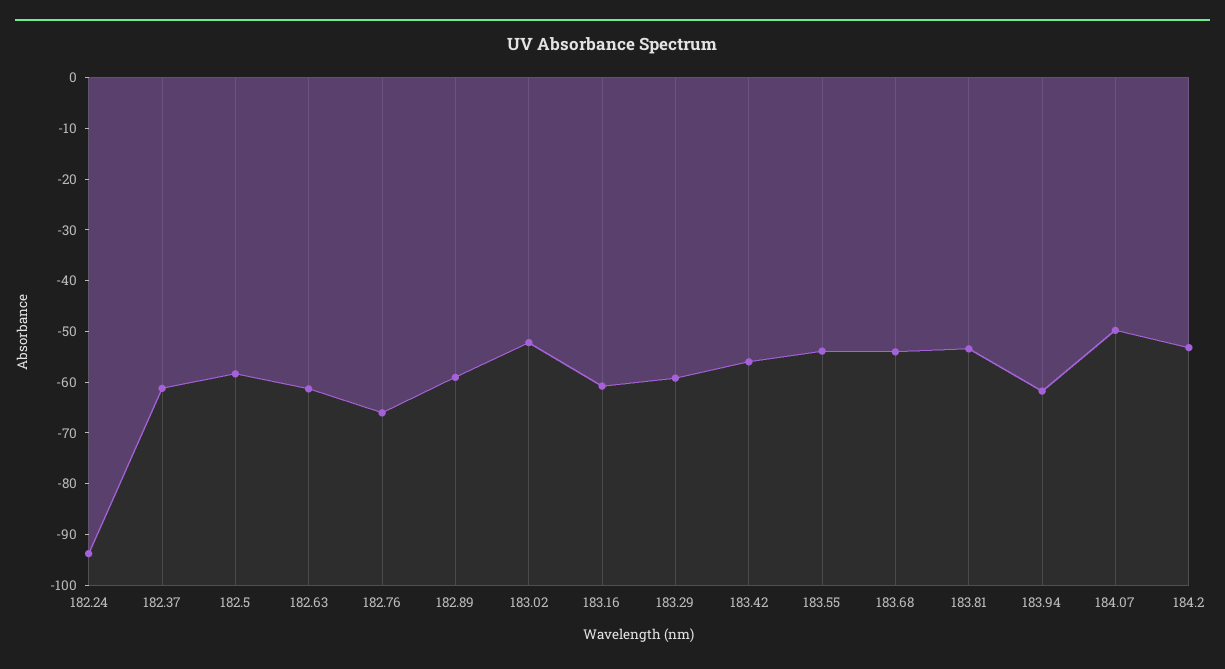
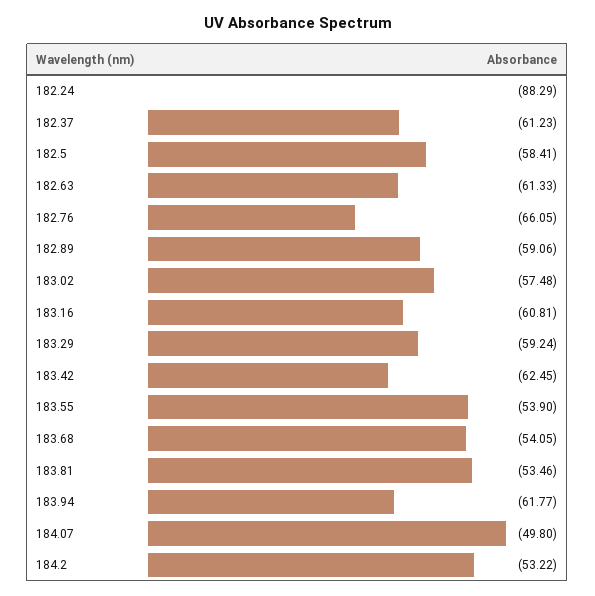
  {
-   "182.24": -94,
+   "182.24": -88.29,
    "182.37": -61.23,
    "182.5": -58.41,
    "182.63": -61.33,
    "182.76": -66.05,
    "182.89": -59.06,
-   "183.02": -52,
+   "183.02": -57.48,
    "183.16": -60.81,
    "183.29": -59.24,
-   "183.42": -56,
+   "183.42": -62.45,
    "183.55": -53.9,
    "183.68": -54.05,
    "183.81": -53.46,
    "183.94": -61.77,
    "184.07": -49.8,
    "184.2": -53.22
  }

